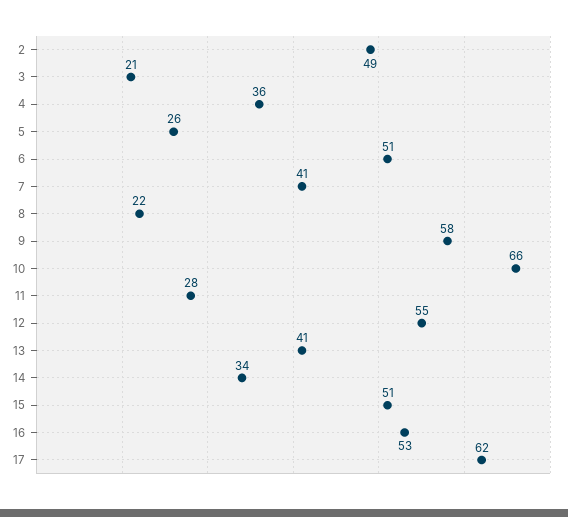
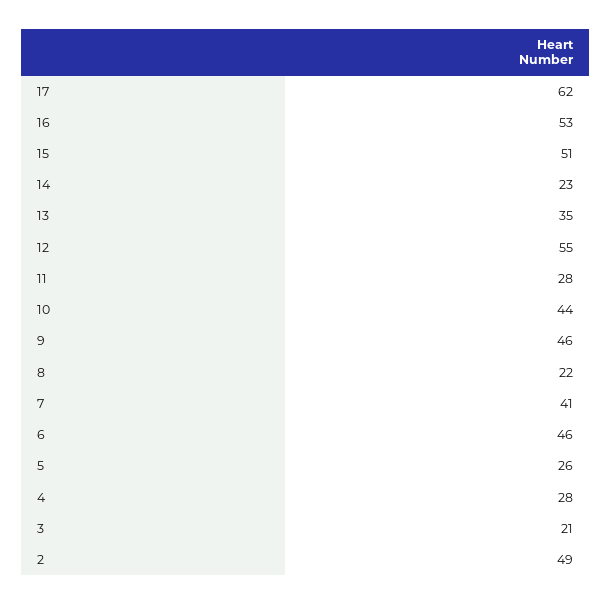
  {
    "2": 49,
    "3": 21,
-   "4": 36,
+   "4": 28,
    "5": 26,
-   "6": 51,
+   "6": 46,
    "7": 41,
    "8": 22,
-   "9": 58,
+   "9": 46,
-   "10": 66,
+   "10": 44,
    "11": 28,
    "12": 55,
-   "13": 41,
+   "13": 35,
-   "14": 34,
+   "14": 23,
    "15": 51,
    "16": 53,
    "17": 62
  }

